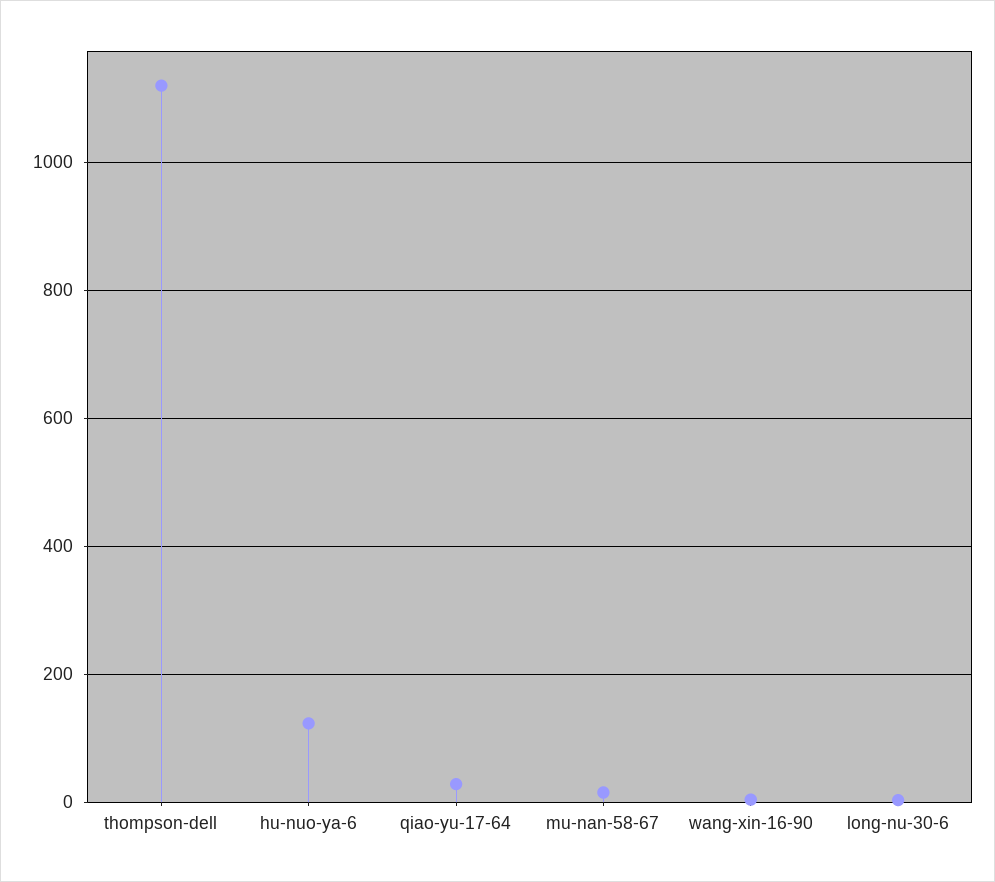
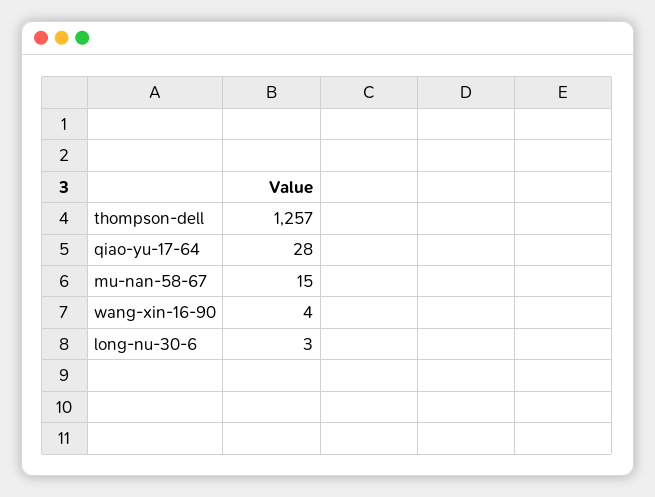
  {
-   "thompson-dell": 1120,
+   "thompson-dell": 1257,
-   "hu-nuo-ya-6": 120,
    "qiao-yu-17-64": 28,
    "mu-nan-58-67": 15,
    "wang-xin-16-90": 4,
    "long-nu-30-6": 3
  }

